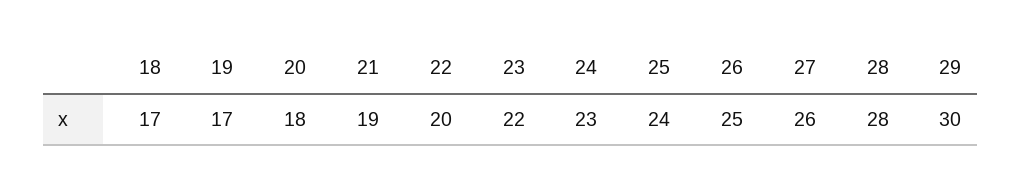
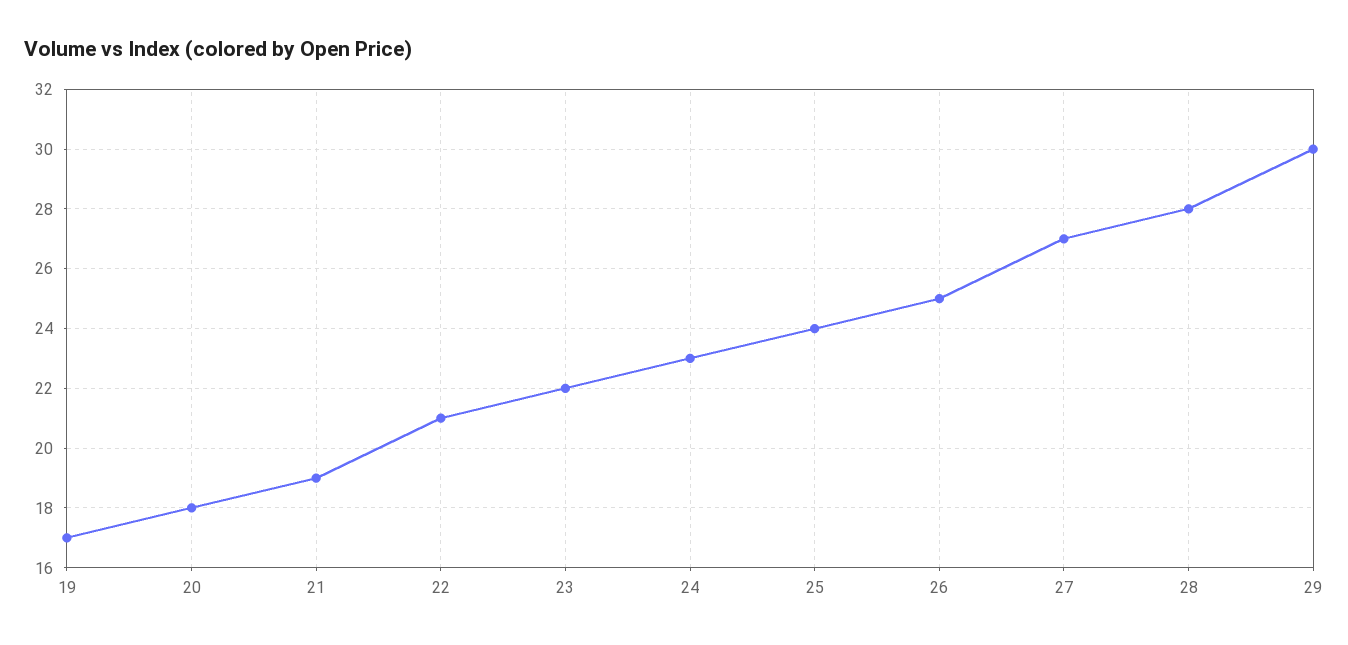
  {
-   "18": 17,
    "19": 17,
    "20": 18,
    "21": 19,
-   "22": 20,
+   "22": 21,
    "23": 22,
    "24": 23,
    "25": 24,
    "26": 25,
-   "27": 26,
+   "27": 27,
    "28": 28,
    "29": 30
  }

